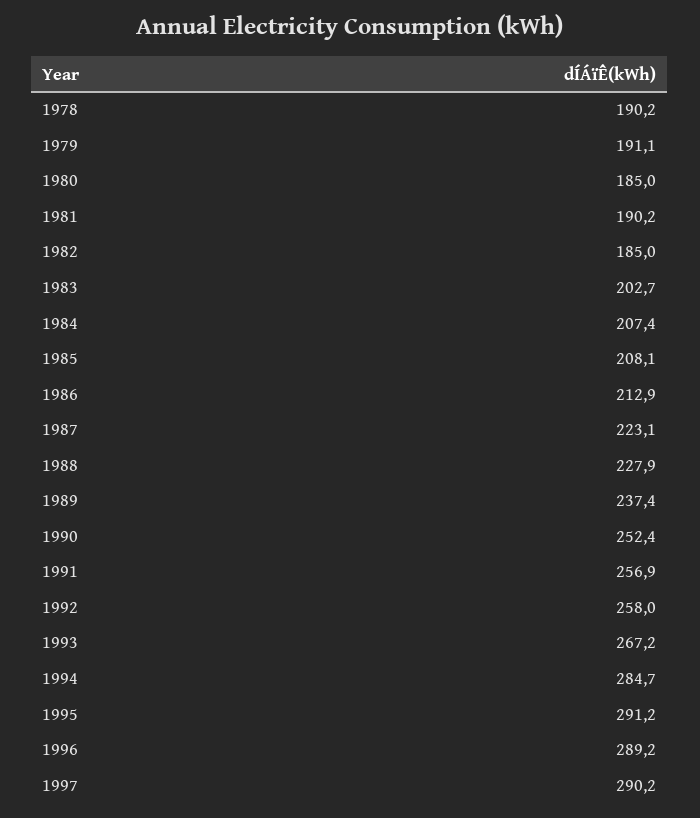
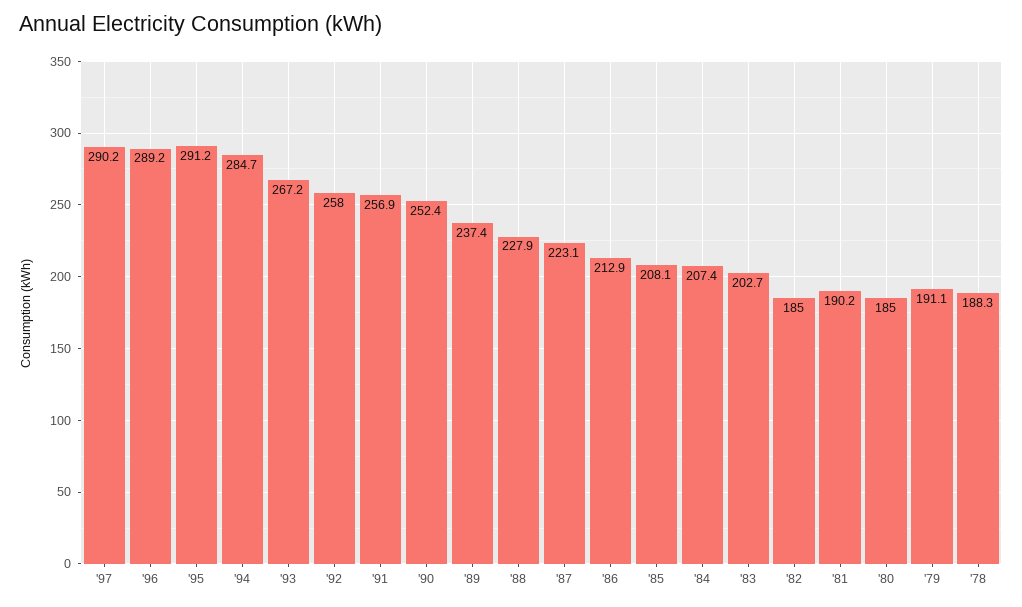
  {
-   "1978": 190.2,
+   "1978": 188.3,
    "1979": 191.1,
    "1980": 185,
    "1981": 190.2,
    "1982": 185,
    "1983": 202.7,
    "1984": 207.4,
    "1985": 208.1,
    "1986": 212.9,
    "1987": 223.1,
    "1988": 227.9,
    "1989": 237.4,
    "1990": 252.4,
    "1991": 256.9,
    "1992": 258,
    "1993": 267.2,
    "1994": 284.7,
    "1995": 291.2,
    "1996": 289.2,
    "1997": 290.2
  }

